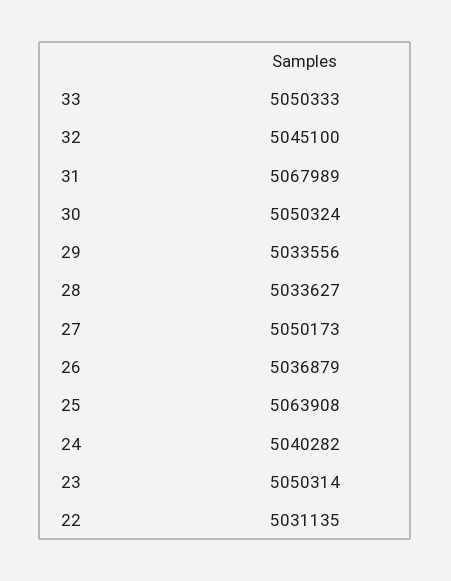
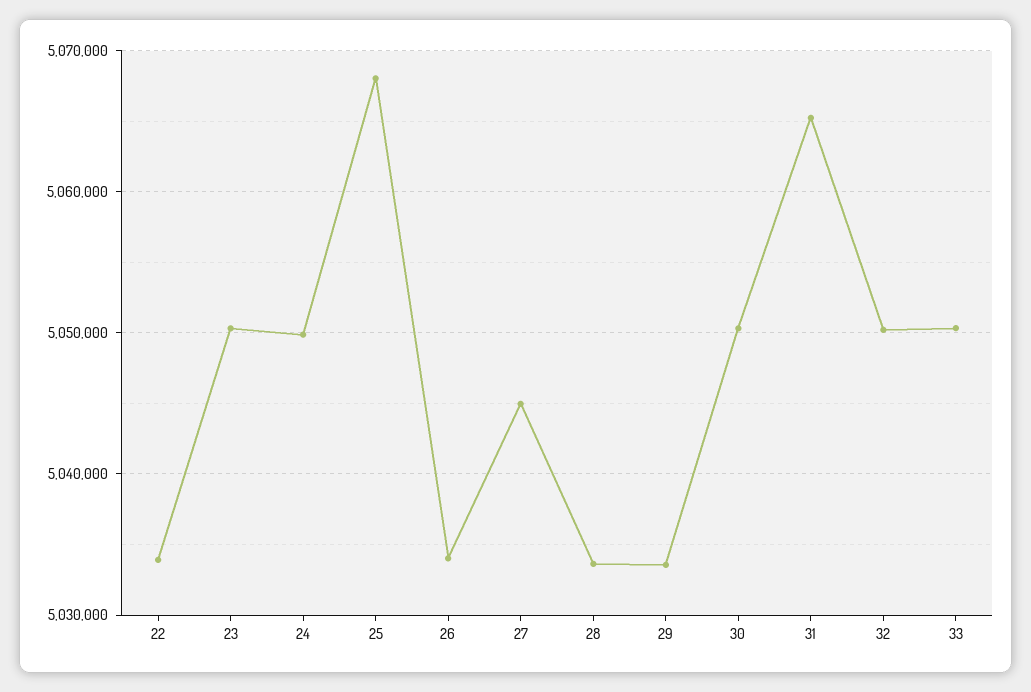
  {
    "33": 5050333,
-   "32": 5045100,
+   "32": 5050000,
-   "31": 5067989,
+   "31": 5065000,
    "30": 5050324,
    "29": 5033556,
    "28": 5033627,
-   "27": 5050173,
+   "27": 5045000,
-   "26": 5036879,
+   "26": 5034000,
-   "25": 5063908,
+   "25": 5068000,
-   "24": 5040282,
+   "24": 5050000,
    "23": 5050314,
-   "22": 5031135
+   "22": 5034000
  }

